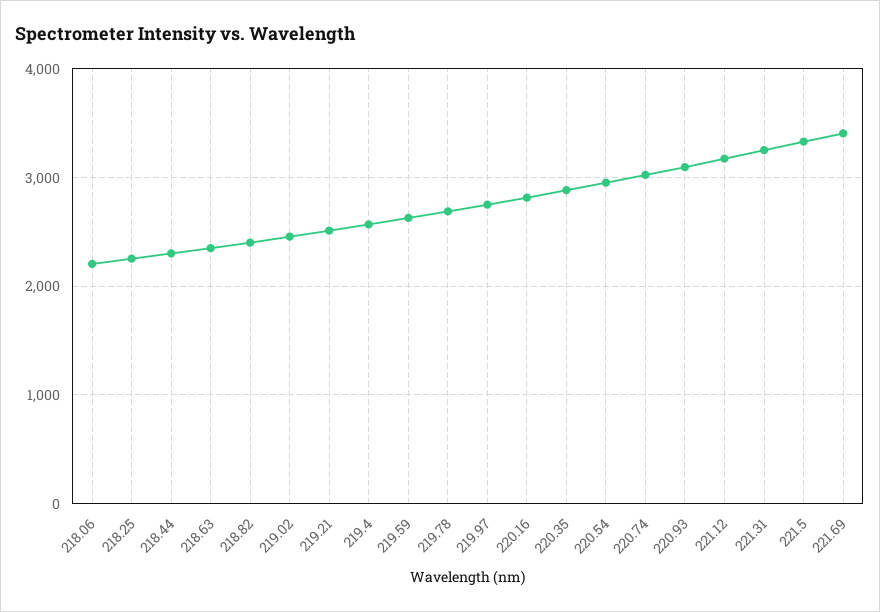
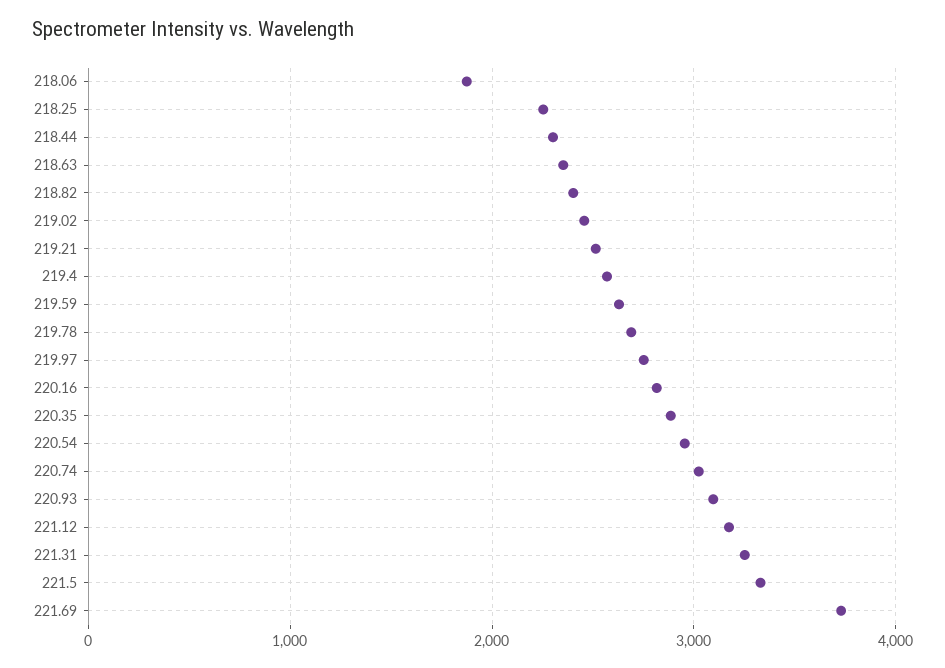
  {
-   "218.06": 2200,
+   "218.06": 1900,
    "218.25": 2300,
    "218.44": 2300,
    "218.63": 2400,
    "218.82": 2400,
    "219.02": 2500,
    "219.21": 2500,
    "219.4": 2600,
    "219.59": 2600,
    "219.78": 2700,
    "219.97": 2800,
    "220.16": 2800,
    "220.35": 2900,
    "220.54": 3000,
    "220.74": 3000,
    "220.93": 3100,
    "221.12": 3200,
    "221.31": 3300,
    "221.5": 3300,
-   "221.69": 3400
+   "221.69": 3700
  }

